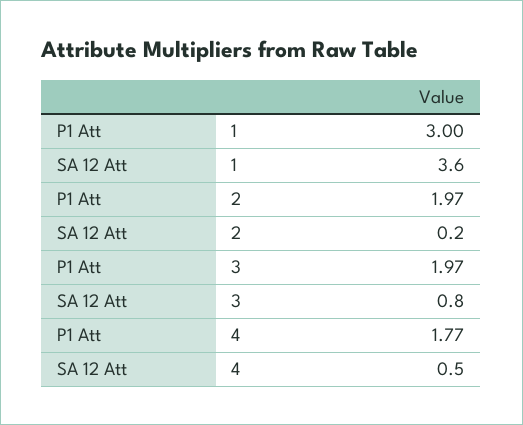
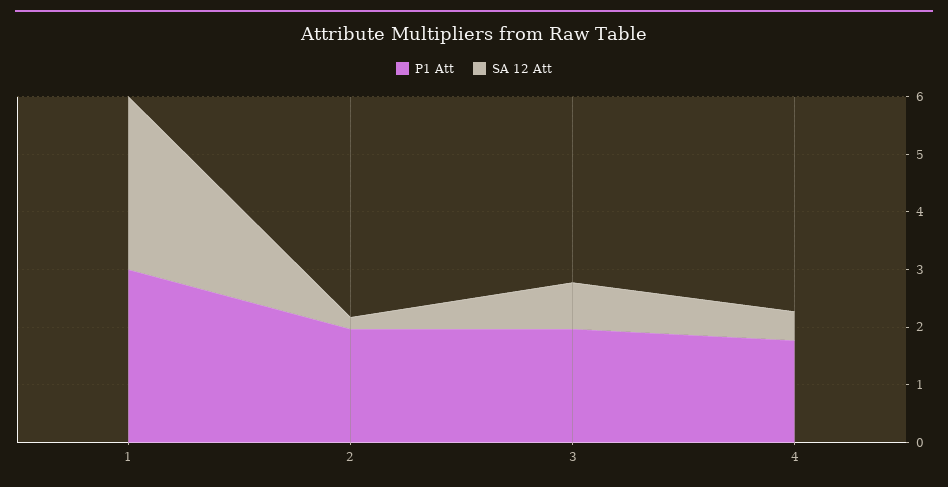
  {
    "P1 Att": {
      "1": 3,
      "2": 1.97,
      "3": 1.97,
      "4": 1.77
    },
    "SA 12 Att": {
-     "1": 3.6,
+     "1": 3,
      "2": 0.2,
      "3": 0.8,
      "4": 0.5
    }
  }

